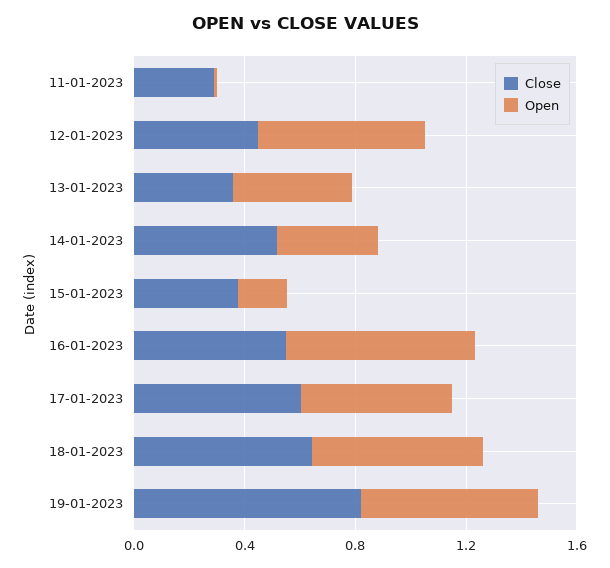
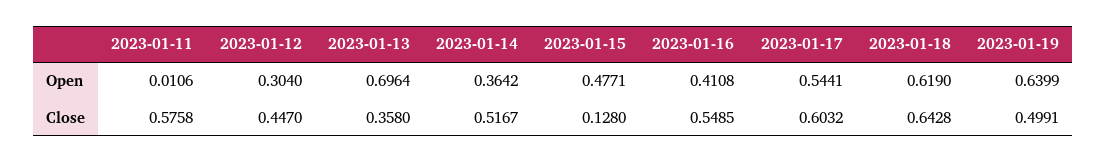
  {
    "Close": {
-     "11-01-2023": 0.3,
+     "11-01-2023": 0.5758,
      "12-01-2023": 0.447,
      "13-01-2023": 0.358,
      "14-01-2023": 0.5167,
-     "15-01-2023": 0.4,
+     "15-01-2023": 0.128,
      "16-01-2023": 0.5485,
      "17-01-2023": 0.6032,
      "18-01-2023": 0.6428,
-     "19-01-2023": 0.8
+     "19-01-2023": 0.4991
    },
    "Open": {
      "11-01-2023": 0.0106,
-     "12-01-2023": 0.6,
+     "12-01-2023": 0.304,
-     "13-01-2023": 0.4,
+     "13-01-2023": 0.6964,
      "14-01-2023": 0.3642,
-     "15-01-2023": 0.2,
+     "15-01-2023": 0.4771,
-     "16-01-2023": 0.7,
+     "16-01-2023": 0.4108,
      "17-01-2023": 0.5441,
      "18-01-2023": 0.619,
      "19-01-2023": 0.6399
    }
  }

